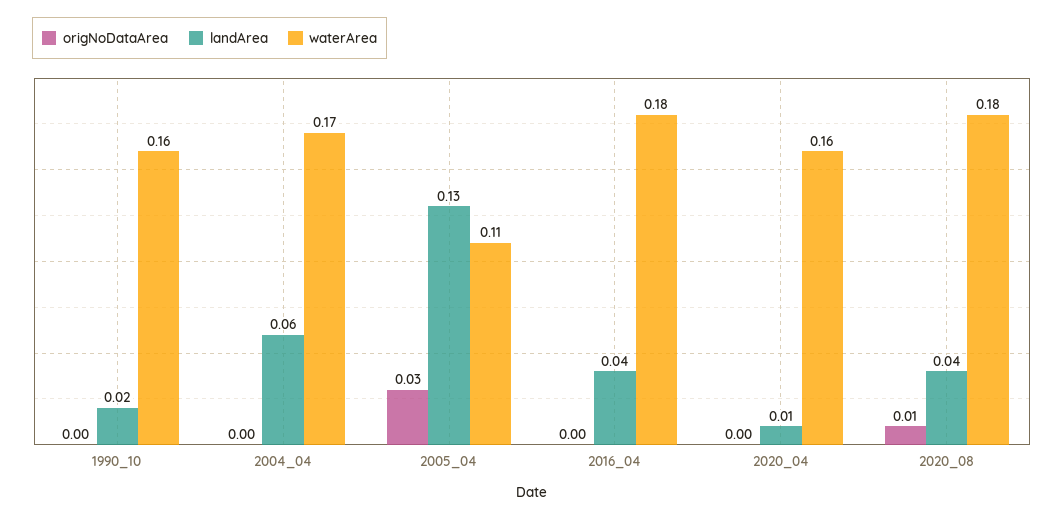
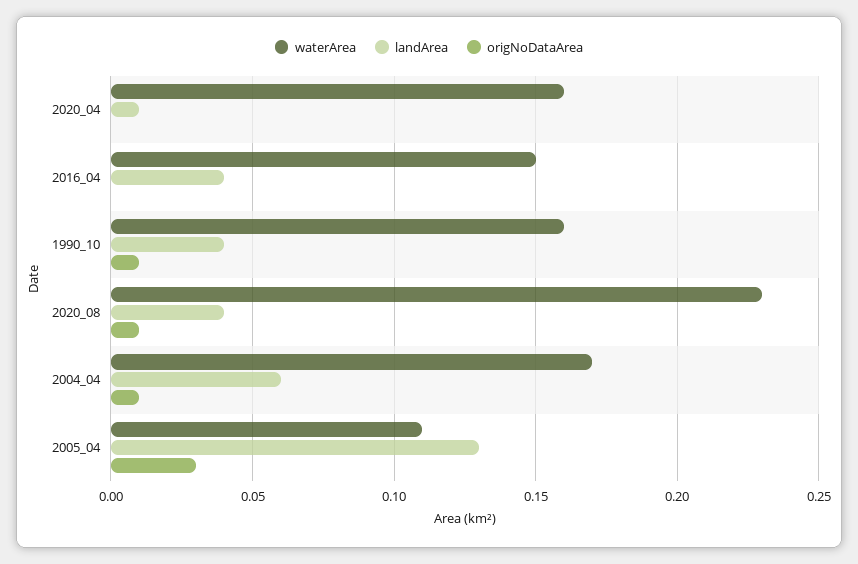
  {
    "origNoDataArea": {
-     "1990_10": 0,
+     "1990_10": 0.01,
-     "2004_04": 0,
+     "2004_04": 0.01,
      "2005_04": 0.03,
      "2016_04": 0,
      "2020_04": 0,
      "2020_08": 0.01
    },
    "landArea": {
-     "1990_10": 0.02,
+     "1990_10": 0.04,
      "2004_04": 0.06,
      "2005_04": 0.13,
      "2016_04": 0.04,
      "2020_04": 0.01,
      "2020_08": 0.04
    },
    "waterArea": {
      "1990_10": 0.16,
      "2004_04": 0.17,
      "2005_04": 0.11,
-     "2016_04": 0.18,
+     "2016_04": 0.15,
      "2020_04": 0.16,
-     "2020_08": 0.18
+     "2020_08": 0.23
    }
  }

